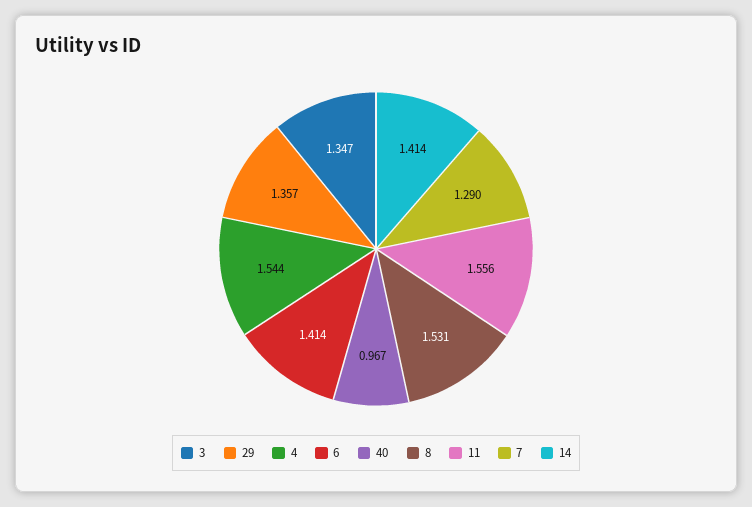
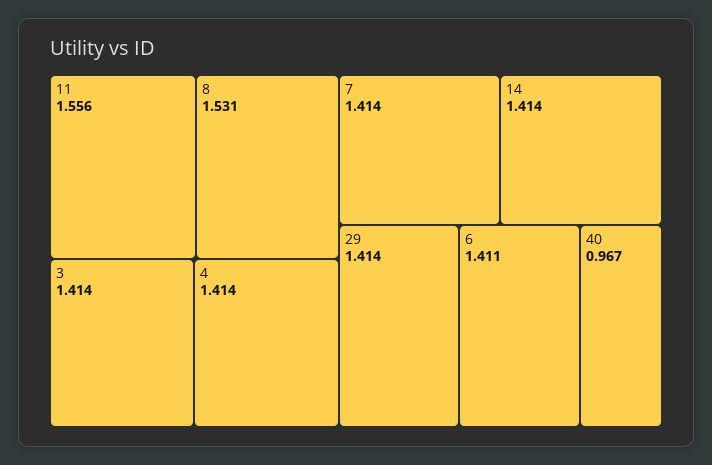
  {
-   "3": 1.347,
+   "3": 1.414,
-   "29": 1.357,
+   "29": 1.414,
-   "4": 1.544,
+   "4": 1.414,
-   "6": 1.414,
+   "6": 1.411,
    "40": 0.967,
    "8": 1.531,
    "11": 1.556,
-   "7": 1.29,
+   "7": 1.414,
    "14": 1.414
  }

